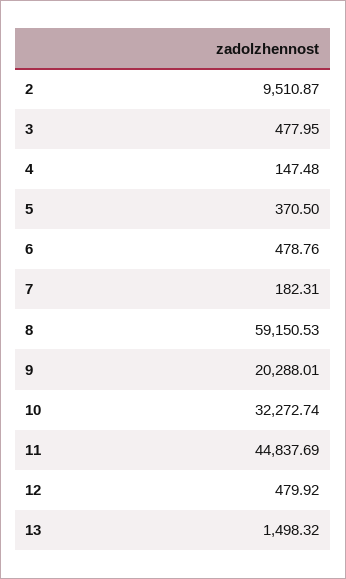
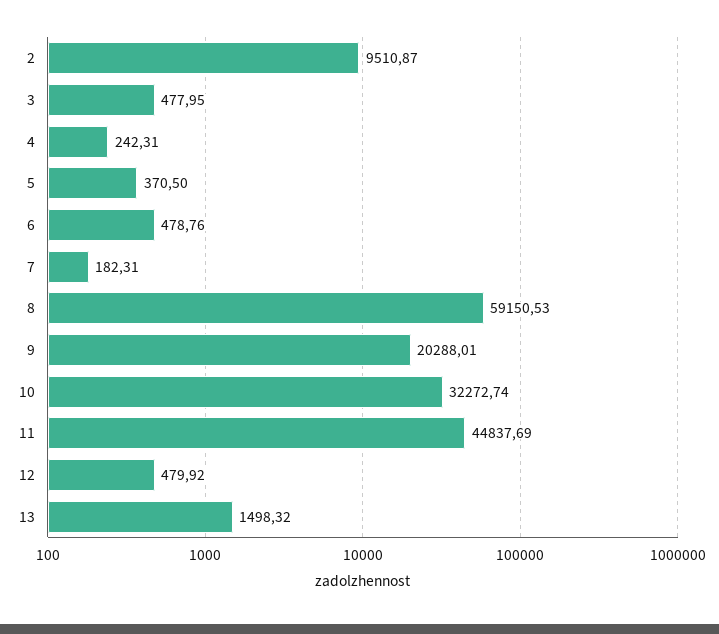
  {
    "2": 9510.87,
    "3": 477.95,
-   "4": 147.48,
+   "4": 242.31,
    "5": 370.5,
    "6": 478.76,
    "7": 182.31,
    "8": 59150.53,
    "9": 20288.01,
    "10": 32272.74,
    "11": 44837.69,
    "12": 479.92,
    "13": 1498.32
  }

